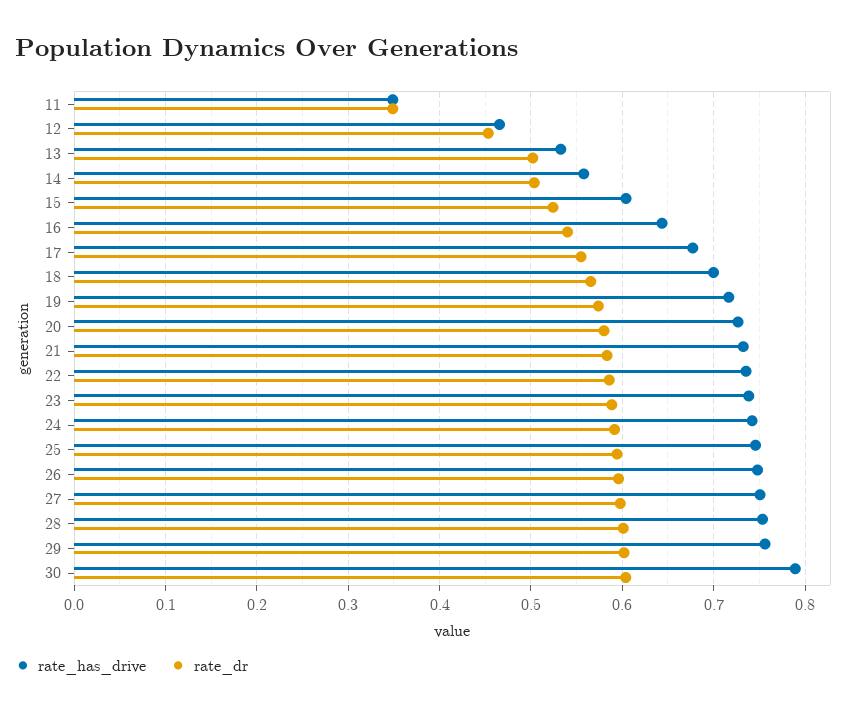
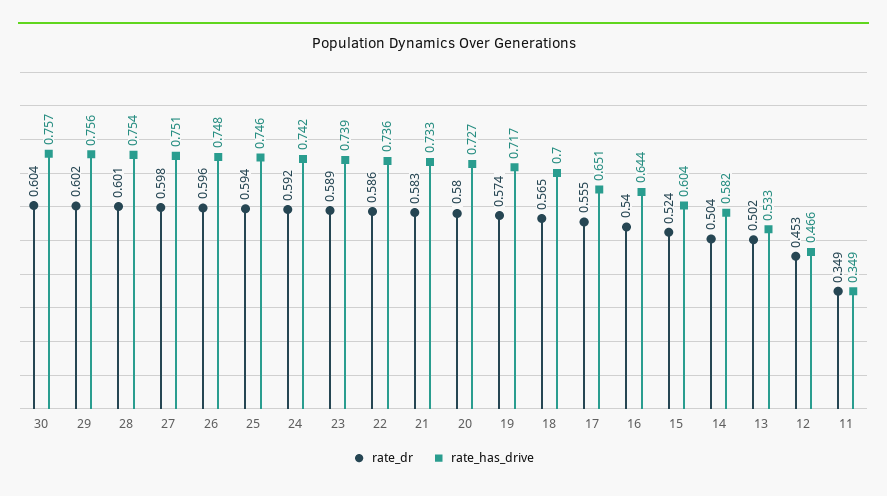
  {
    "rate_has_drive": {
      "11": 0.349,
      "12": 0.466,
      "13": 0.533,
-     "14": 0.56,
+     "14": 0.582,
      "15": 0.604,
      "16": 0.644,
-     "17": 0.68,
+     "17": 0.651,
      "18": 0.7,
      "19": 0.717,
      "20": 0.727,
      "21": 0.733,
      "22": 0.736,
      "23": 0.739,
      "24": 0.742,
      "25": 0.746,
      "26": 0.748,
      "27": 0.751,
      "28": 0.754,
      "29": 0.756,
-     "30": 0.79
+     "30": 0.757
    },
    "rate_dr": {
      "11": 0.349,
      "12": 0.453,
      "13": 0.502,
      "14": 0.504,
      "15": 0.524,
      "16": 0.54,
      "17": 0.555,
      "18": 0.565,
      "19": 0.574,
      "20": 0.58,
      "21": 0.583,
      "22": 0.586,
      "23": 0.589,
      "24": 0.592,
      "25": 0.594,
      "26": 0.596,
      "27": 0.598,
      "28": 0.601,
      "29": 0.602,
      "30": 0.604
    }
  }

